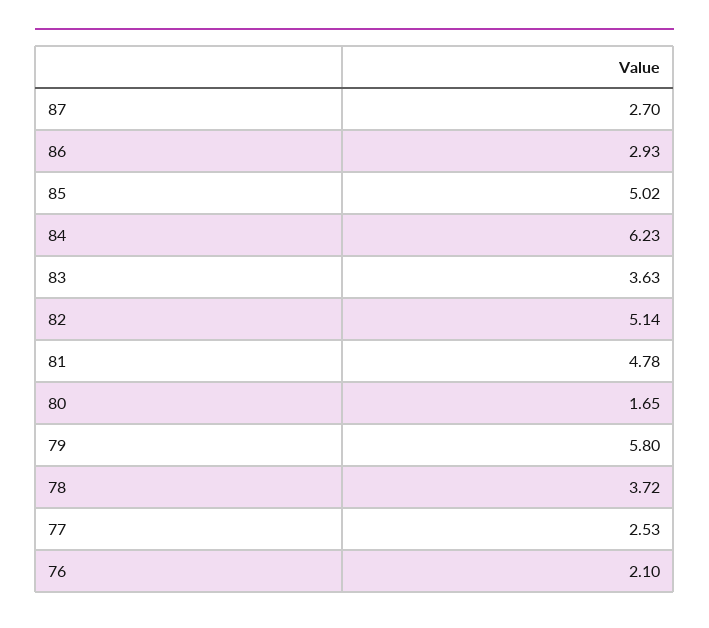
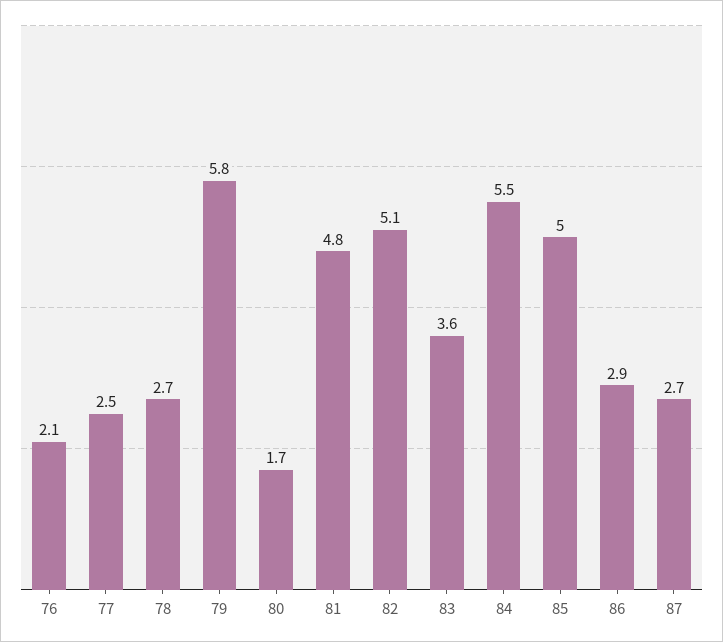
  {
    "87": 2.7,
    "86": 2.93,
    "85": 5.02,
-   "84": 6.23,
+   "84": 5.5,
    "83": 3.63,
    "82": 5.14,
    "81": 4.78,
    "80": 1.65,
    "79": 5.8,
-   "78": 3.72,
+   "78": 2.7,
    "77": 2.53,
    "76": 2.1
  }

